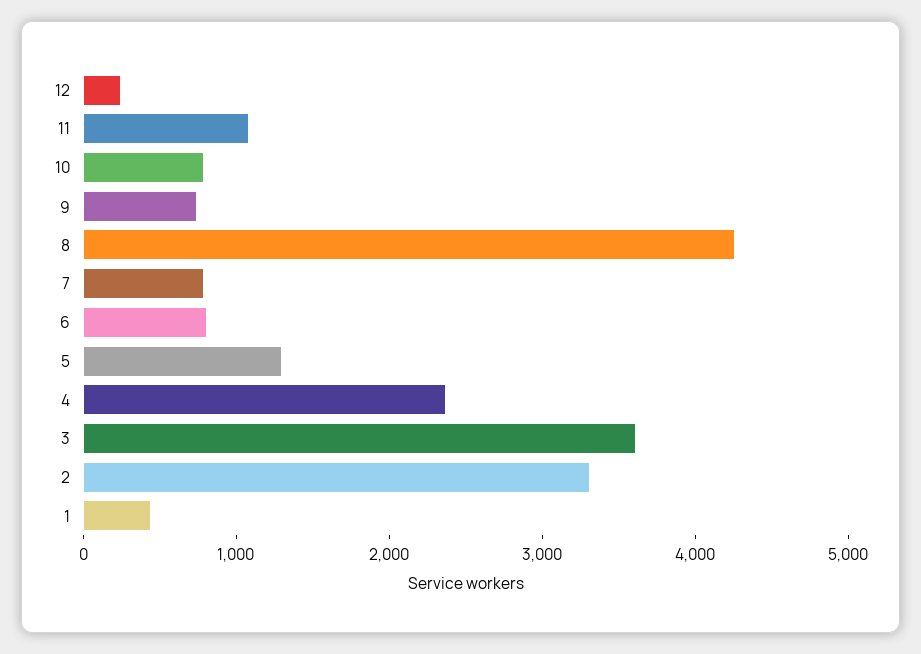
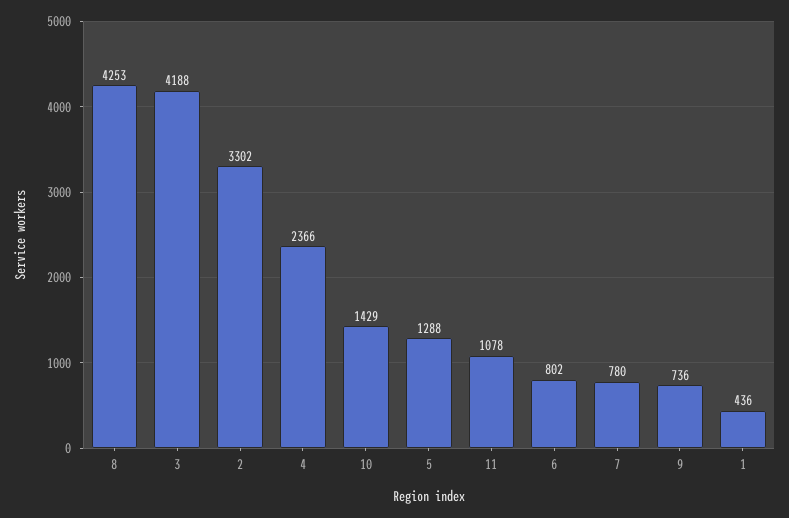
  {
-   "12": 200,
    "11": 1078,
-   "10": 800,
+   "10": 1429,
    "9": 736,
    "8": 4253,
    "7": 780,
    "6": 802,
    "5": 1288,
    "4": 2366,
-   "3": 3600,
+   "3": 4188,
    "2": 3302,
    "1": 436
  }

